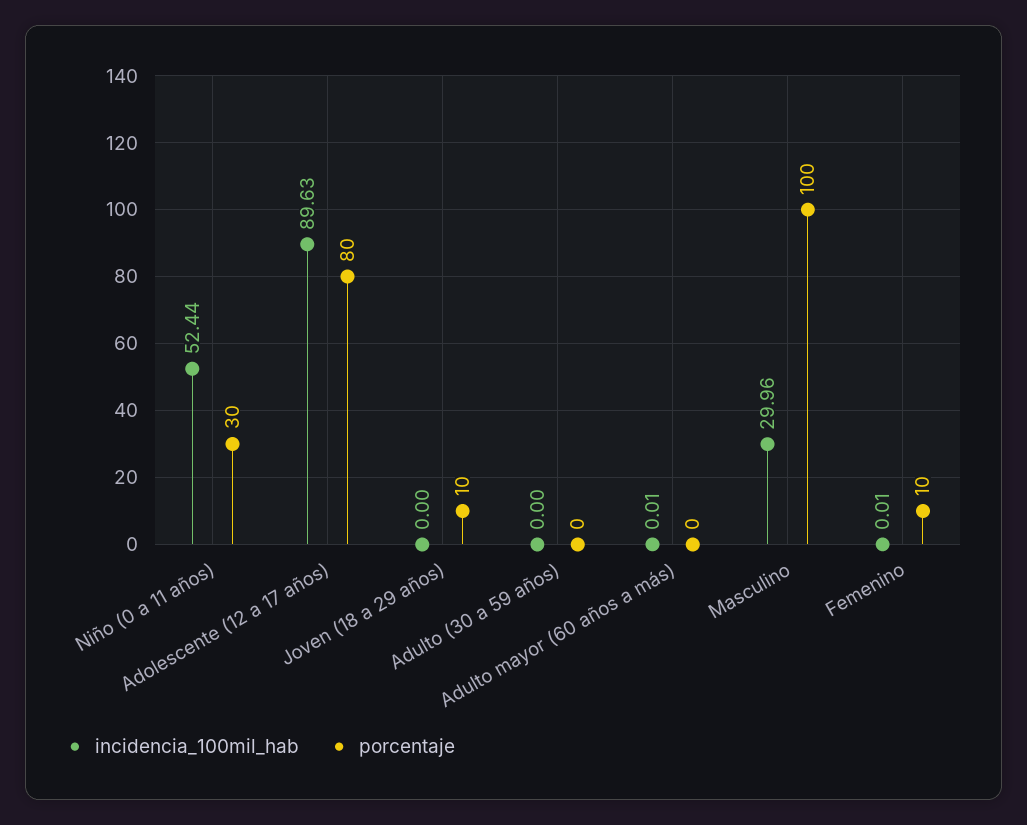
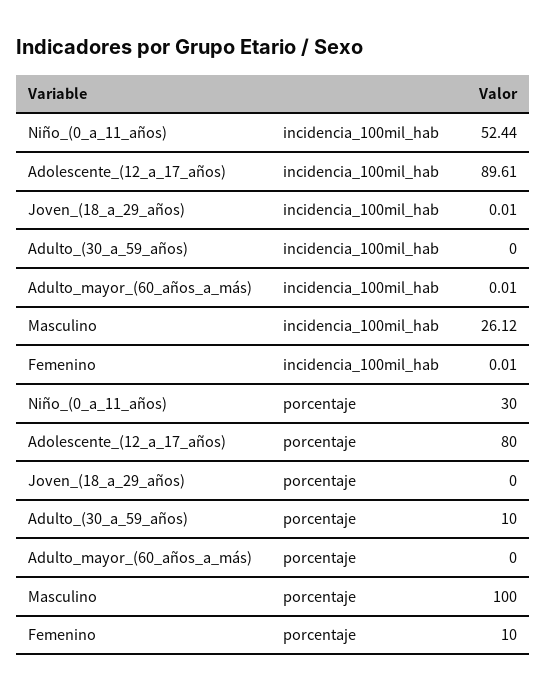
  {
    "incidencia_100mil_hab": {
      "Niño (0 a 11 años)": 52.44,
-     "Adolescente (12 a 17 años)": 89.63,
+     "Adolescente (12 a 17 años)": 89.61,
-     "Joven (18 a 29 años)": 0,
+     "Joven (18 a 29 años)": 0.01,
      "Adulto (30 a 59 años)": 0,
      "Adulto mayor (60 años a más)": 0.01,
-     "Masculino": 29.96,
+     "Masculino": 26.12,
      "Femenino": 0.01
    },
    "porcentaje": {
      "Niño (0 a 11 años)": 30,
      "Adolescente (12 a 17 años)": 80,
-     "Joven (18 a 29 años)": 10,
+     "Joven (18 a 29 años)": 0,
-     "Adulto (30 a 59 años)": 0,
+     "Adulto (30 a 59 años)": 10,
      "Adulto mayor (60 años a más)": 0,
      "Masculino": 100,
      "Femenino": 10
    }
  }

